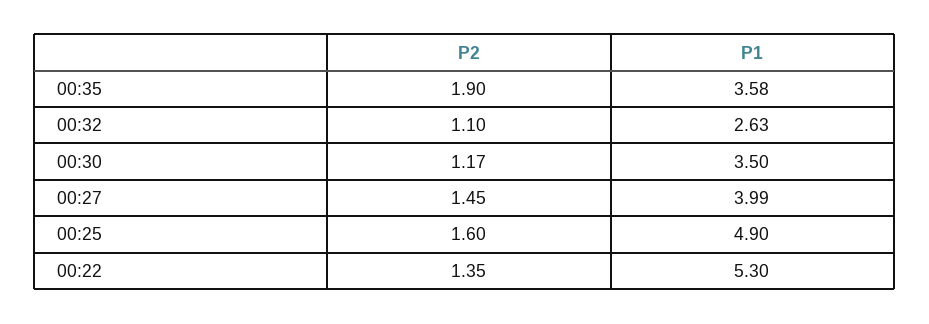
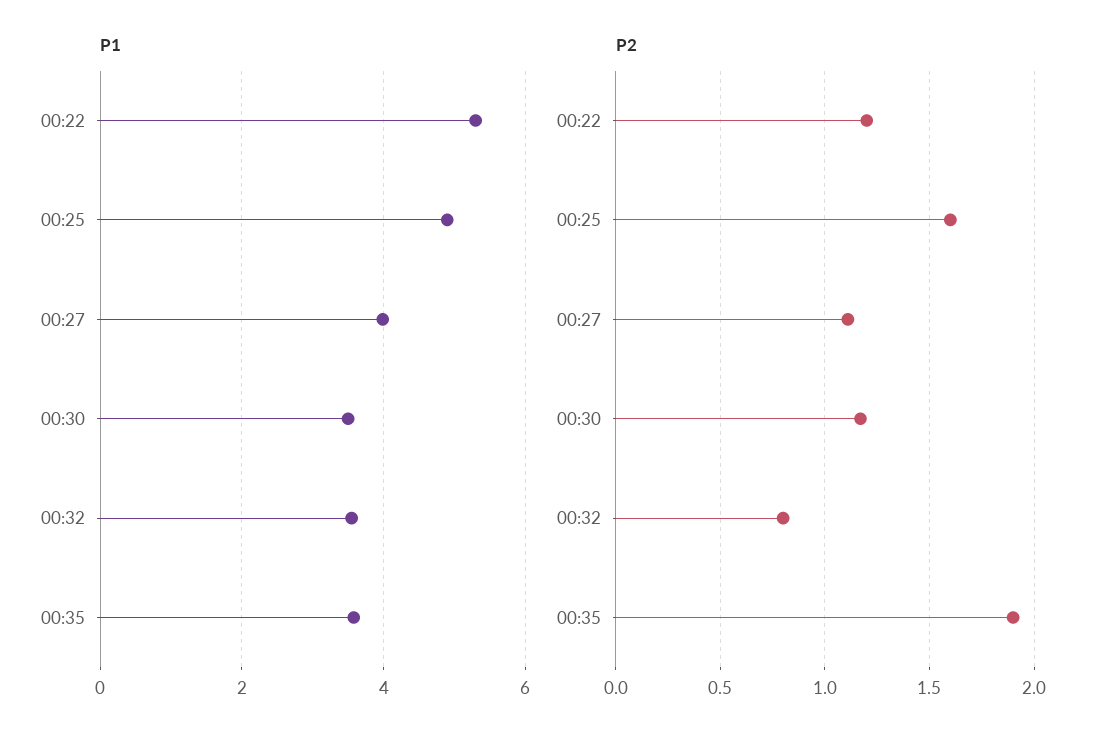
  {
    "P2": {
      "00:35": 1.9,
-     "00:32": 1.1,
+     "00:32": 0.8,
      "00:30": 1.17,
-     "00:27": 1.45,
+     "00:27": 1.1,
      "00:25": 1.6,
-     "00:22": 1.35
+     "00:22": 1.2
    },
    "P1": {
      "00:35": 3.58,
-     "00:32": 2.63,
+     "00:32": 3.6,
      "00:30": 3.5,
      "00:27": 3.99,
      "00:25": 4.9,
      "00:22": 5.3
    }
  }

